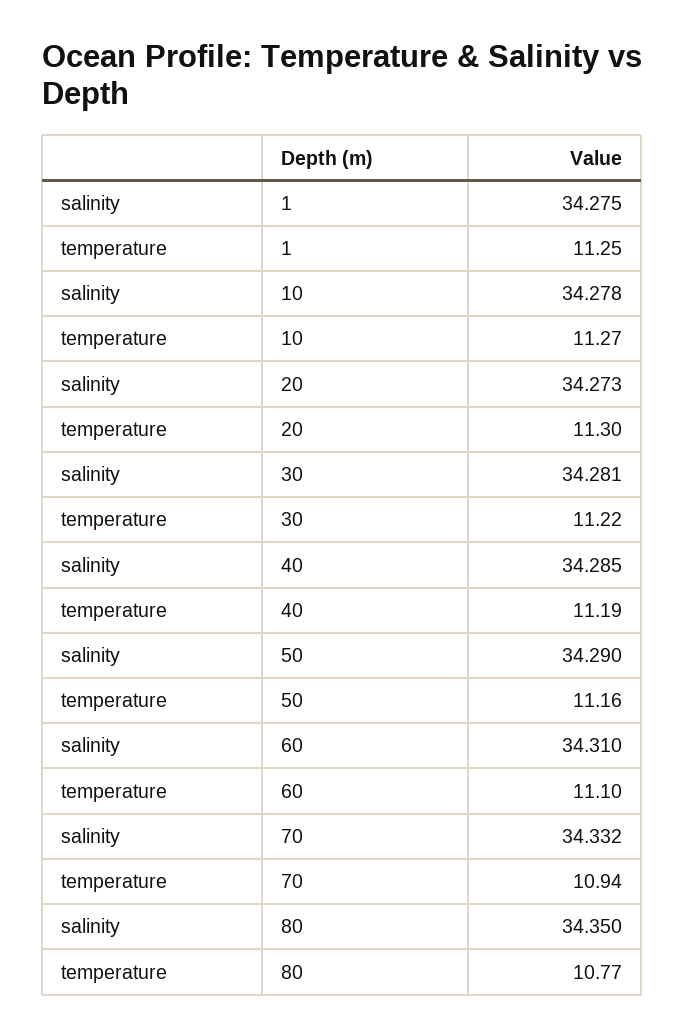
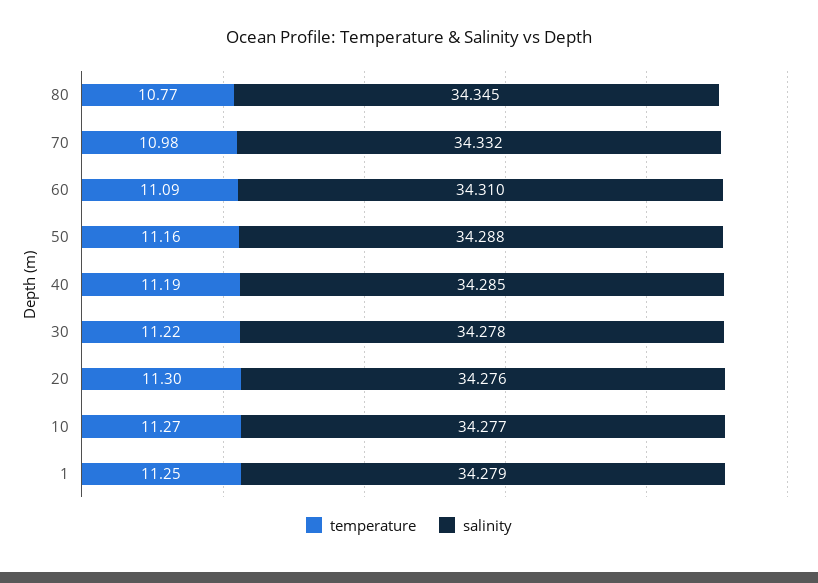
  {
    "salinity": {
-     "1": 34.275,
+     "1": 34.279,
-     "10": 34.278,
+     "10": 34.277,
-     "20": 34.273,
+     "20": 34.276,
-     "30": 34.281,
+     "30": 34.278,
      "40": 34.285,
-     "50": 34.29,
+     "50": 34.288,
      "60": 34.31,
      "70": 34.332,
-     "80": 34.35
+     "80": 34.345
    },
    "temperature": {
      "1": 11.25,
      "10": 11.27,
      "20": 11.3,
      "30": 11.22,
      "40": 11.19,
      "50": 11.16,
-     "60": 11.1,
+     "60": 11.09,
-     "70": 10.94,
+     "70": 10.98,
      "80": 10.77
    }
  }

